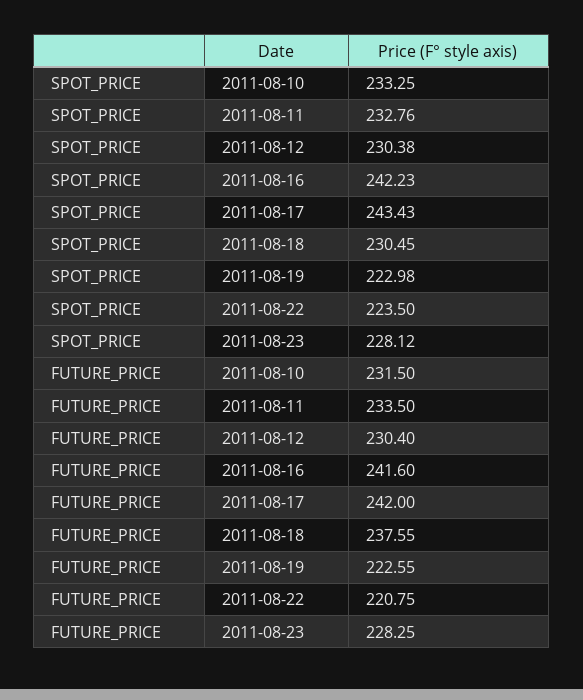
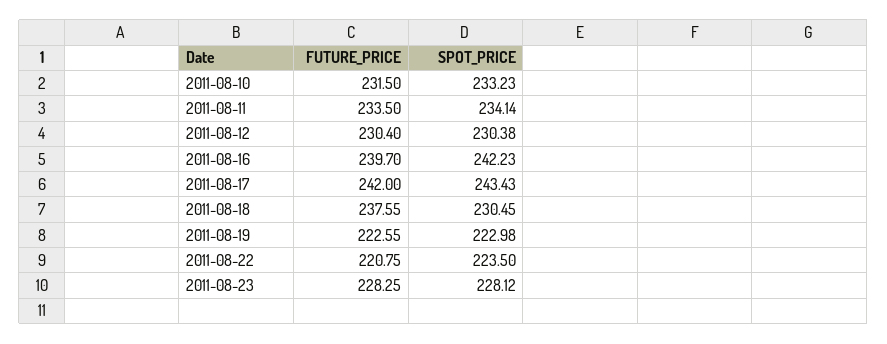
  {
    "SPOT_PRICE": {
-     "2011-08-10": 233.25,
+     "2011-08-10": 233.23,
-     "2011-08-11": 232.76,
+     "2011-08-11": 234.14,
      "2011-08-12": 230.38,
      "2011-08-16": 242.23,
      "2011-08-17": 243.43,
      "2011-08-18": 230.45,
      "2011-08-19": 222.98,
      "2011-08-22": 223.5,
      "2011-08-23": 228.12
    },
    "FUTURE_PRICE": {
      "2011-08-10": 231.5,
      "2011-08-11": 233.5,
      "2011-08-12": 230.4,
-     "2011-08-16": 241.6,
+     "2011-08-16": 239.7,
      "2011-08-17": 242,
      "2011-08-18": 237.55,
      "2011-08-19": 222.55,
      "2011-08-22": 220.75,
      "2011-08-23": 228.25
    }
  }

